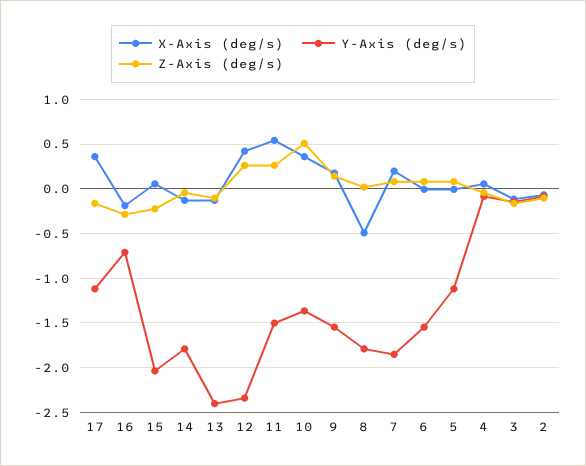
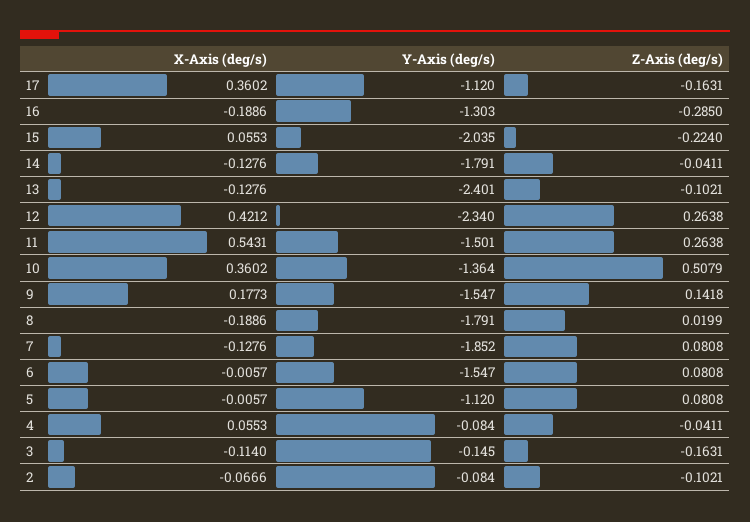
  {
    "X-Axis (deg/s)": {
      "17": 0.3602,
      "16": -0.1886,
      "15": 0.0553,
      "14": -0.1276,
      "13": -0.1276,
      "12": 0.4212,
      "11": 0.5431,
      "10": 0.3602,
      "9": 0.1773,
-     "8": -0.5,
+     "8": -0.1886,
-     "7": 0.2,
+     "7": -0.1276,
      "6": -0.0057,
      "5": -0.0057,
      "4": 0.0553,
      "3": -0.114,
      "2": -0.0666
    },
    "Y-Axis (deg/s)": {
      "17": -1.12,
-     "16": -0.7,
+     "16": -1.303,
      "15": -2.035,
      "14": -1.791,
      "13": -2.401,
      "12": -2.34,
      "11": -1.501,
      "10": -1.364,
      "9": -1.547,
      "8": -1.791,
      "7": -1.852,
      "6": -1.547,
      "5": -1.12,
      "4": -0.084,
      "3": -0.145,
      "2": -0.084
    },
    "Z-Axis (deg/s)": {
      "17": -0.1631,
      "16": -0.285,
      "15": -0.224,
      "14": -0.0411,
      "13": -0.1021,
      "12": 0.2638,
      "11": 0.2638,
      "10": 0.5079,
      "9": 0.1418,
      "8": 0.0199,
      "7": 0.0808,
      "6": 0.0808,
      "5": 0.0808,
      "4": -0.0411,
      "3": -0.1631,
      "2": -0.1021
    }
  }

